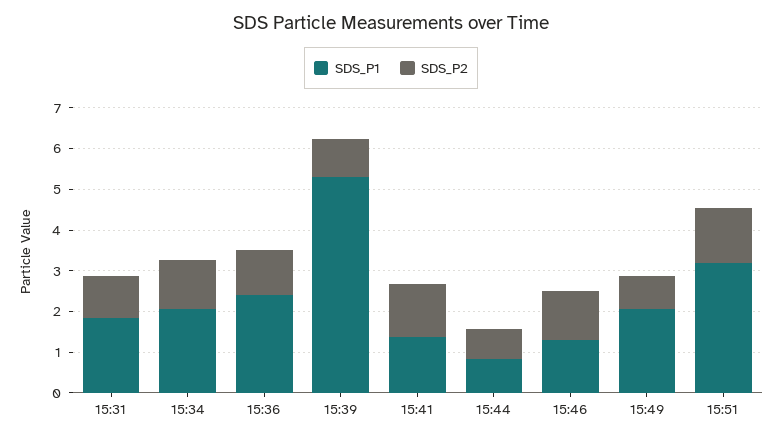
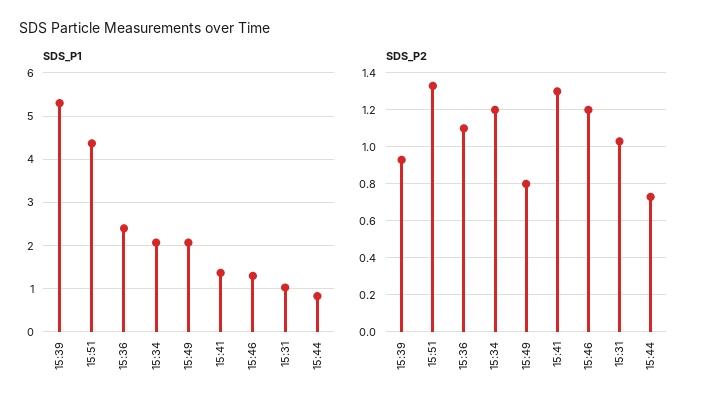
  {
    "SDS_P1": {
-     "15:31": 1.8,
+     "15:31": 1,
      "15:34": 2,
      "15:36": 2.4,
      "15:39": 5.4,
      "15:41": 1.4,
      "15:44": 0.8,
      "15:46": 1.4,
      "15:49": 2,
-     "15:51": 3.2
+     "15:51": 4.4
    },
    "SDS_P2": {
      "15:31": 1.05,
      "15:34": 1.2,
      "15:36": 1.1,
      "15:39": 0.95,
      "15:41": 1.3,
      "15:44": 0.75,
      "15:46": 1.2,
      "15:49": 0.8,
      "15:51": 1.35
    }
  }

